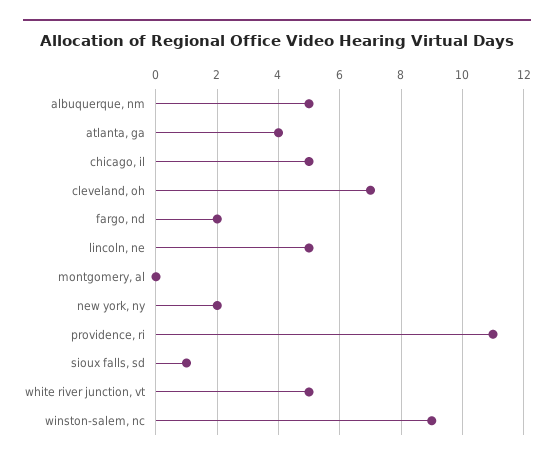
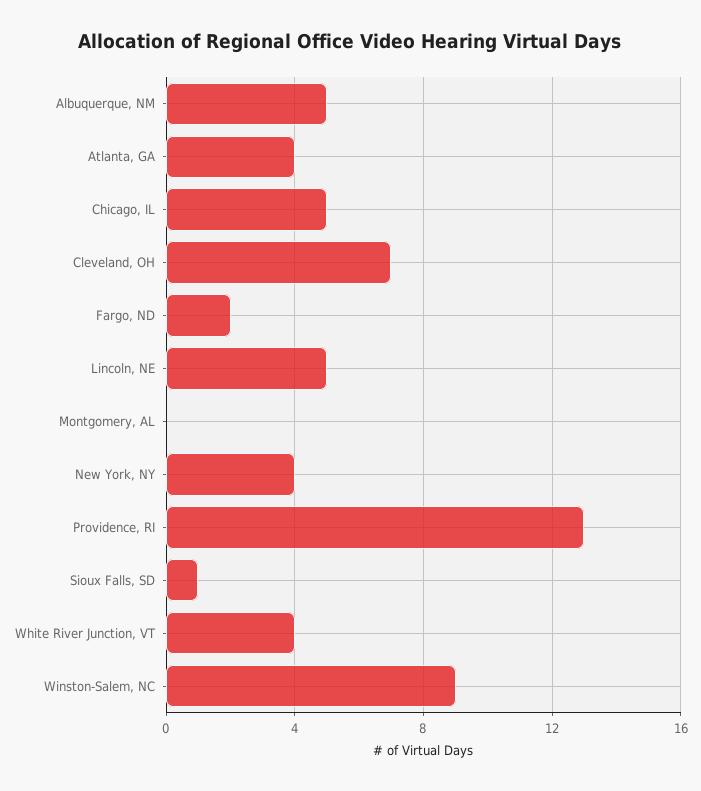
  {
    "albuquerque, nm": 5,
    "atlanta, ga": 4,
    "chicago, il": 5,
    "cleveland, oh": 7,
    "fargo, nd": 2,
    "lincoln, ne": 5,
    "montgomery, al": 0,
-   "new york, ny": 2,
+   "new york, ny": 4,
-   "providence, ri": 11,
+   "providence, ri": 13,
    "sioux falls, sd": 1,
-   "white river junction, vt": 5,
+   "white river junction, vt": 4,
    "winston-salem, nc": 9
  }

